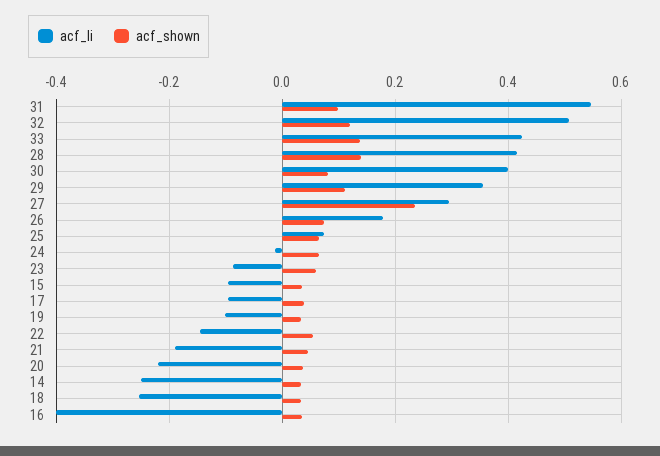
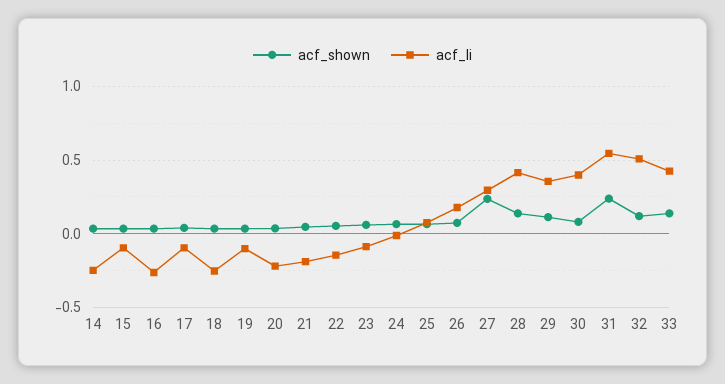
  {
    "acf_li": {
      "31": 0.54,
      "32": 0.5,
      "33": 0.42,
      "28": 0.42,
      "30": 0.4,
      "29": 0.36,
      "27": 0.3,
      "26": 0.18,
      "25": 0.08,
      "24": -0.02,
      "23": -0.08,
      "15": -0.1,
      "17": -0.1,
      "19": -0.1,
      "22": -0.14,
      "21": -0.18,
      "20": -0.22,
      "14": -0.24,
      "18": -0.26,
-     "16": -0.4
+     "16": -0.25
    },
    "acf_shown": {
-     "31": 0.1,
+     "31": 0.25,
      "32": 0.12,
      "33": 0.14,
      "28": 0.14,
      "30": 0.08,
      "29": 0.12,
      "27": 0.24,
      "26": 0.08,
      "25": 0.06,
      "24": 0.06,
      "23": 0.06,
      "15": 0.04,
      "17": 0.04,
      "19": 0.04,
      "22": 0.06,
      "21": 0.04,
      "20": 0.04,
      "14": 0.04,
      "18": 0.04,
      "16": 0.04
    }
  }

